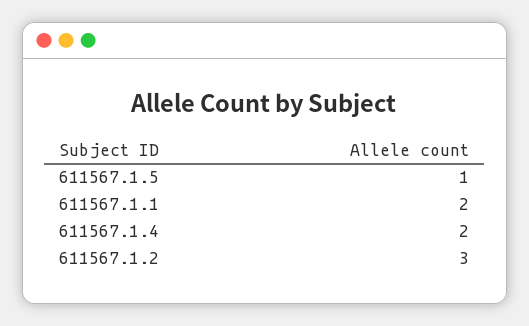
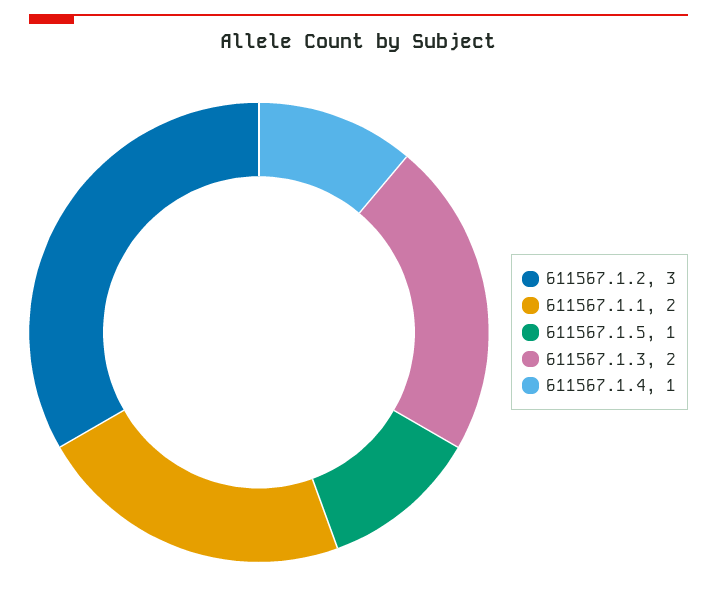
  {
    "611567.1.5": 1,
    "611567.1.1": 2,
-   "611567.1.4": 2,
+   "611567.1.4": 1,
-   "611567.1.2": 3
+   "611567.1.2": 3,
+   "611567.1.3": 2
  }

